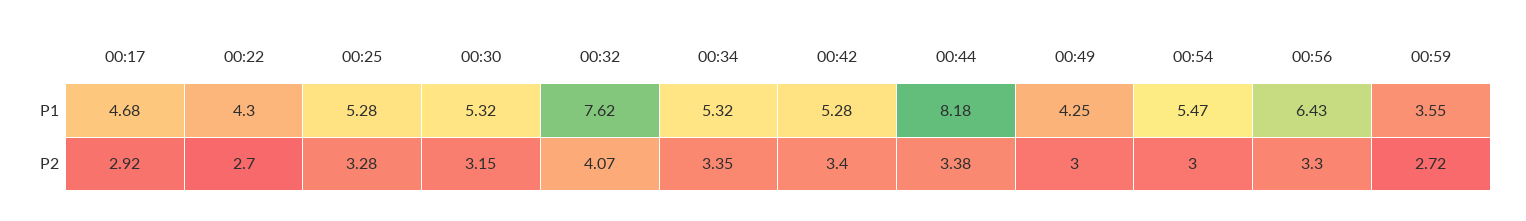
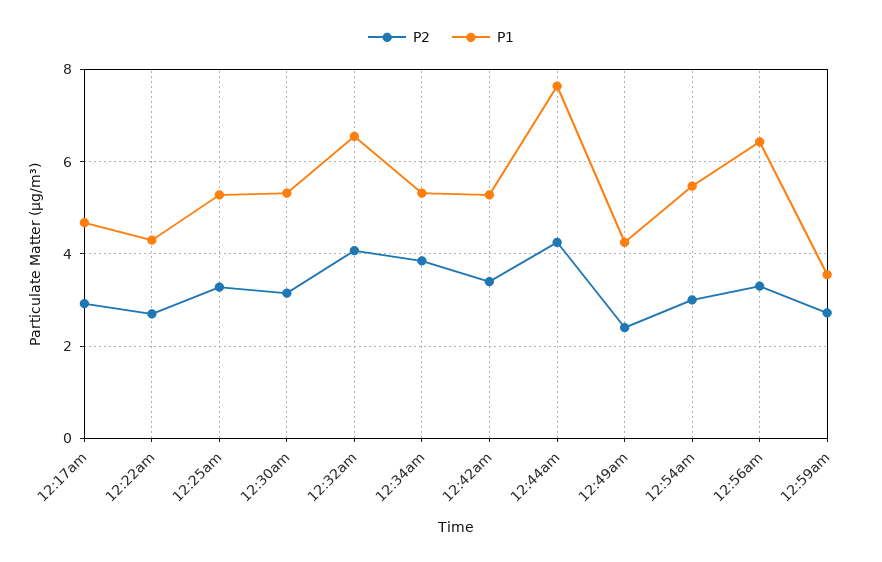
  {
    "P1": {
      "00:17": 4.68,
      "00:22": 4.3,
      "00:25": 5.28,
      "00:30": 5.32,
-     "00:32": 7.62,
+     "00:32": 6.6,
      "00:34": 5.32,
      "00:42": 5.28,
-     "00:44": 8.18,
+     "00:44": 7.6,
      "00:49": 4.25,
      "00:54": 5.47,
      "00:56": 6.43,
      "00:59": 3.55
    },
    "P2": {
      "00:17": 2.92,
      "00:22": 2.7,
      "00:25": 3.28,
      "00:30": 3.15,
      "00:32": 4.07,
-     "00:34": 3.35,
+     "00:34": 3.8,
      "00:42": 3.4,
-     "00:44": 3.38,
+     "00:44": 4.2,
-     "00:49": 3,
+     "00:49": 2.4,
      "00:54": 3,
      "00:56": 3.3,
      "00:59": 2.72
    }
  }

